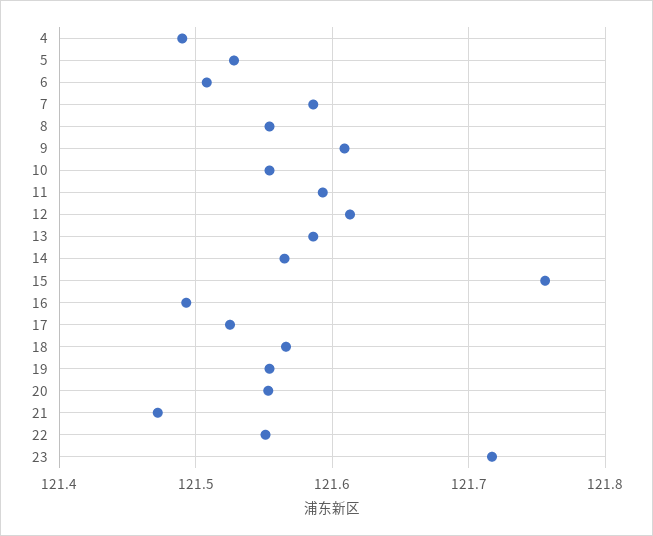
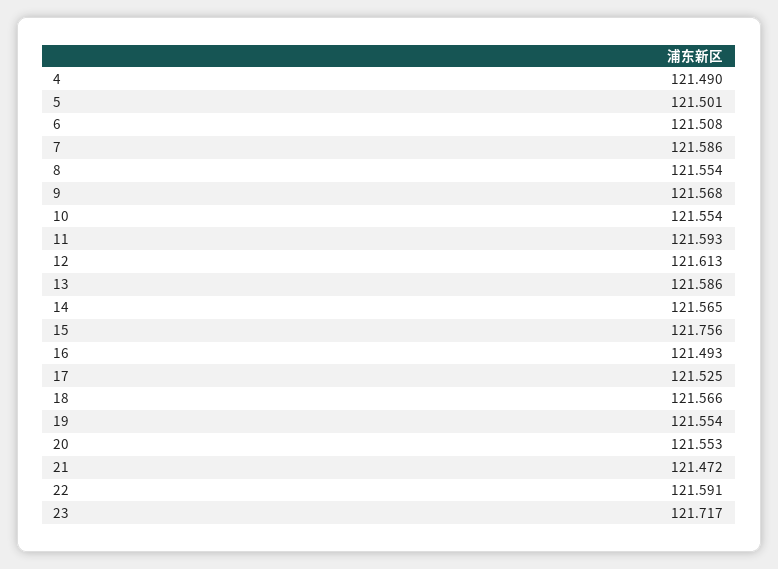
  {
    "4": 121.49,
-   "5": 121.53,
+   "5": 121.501,
    "6": 121.508,
    "7": 121.586,
    "8": 121.554,
-   "9": 121.61,
+   "9": 121.568,
    "10": 121.554,
    "11": 121.593,
    "12": 121.613,
    "13": 121.586,
    "14": 121.565,
    "15": 121.756,
    "16": 121.493,
    "17": 121.525,
    "18": 121.566,
    "19": 121.554,
    "20": 121.553,
    "21": 121.472,
-   "22": 121.55,
+   "22": 121.591,
    "23": 121.717
  }

